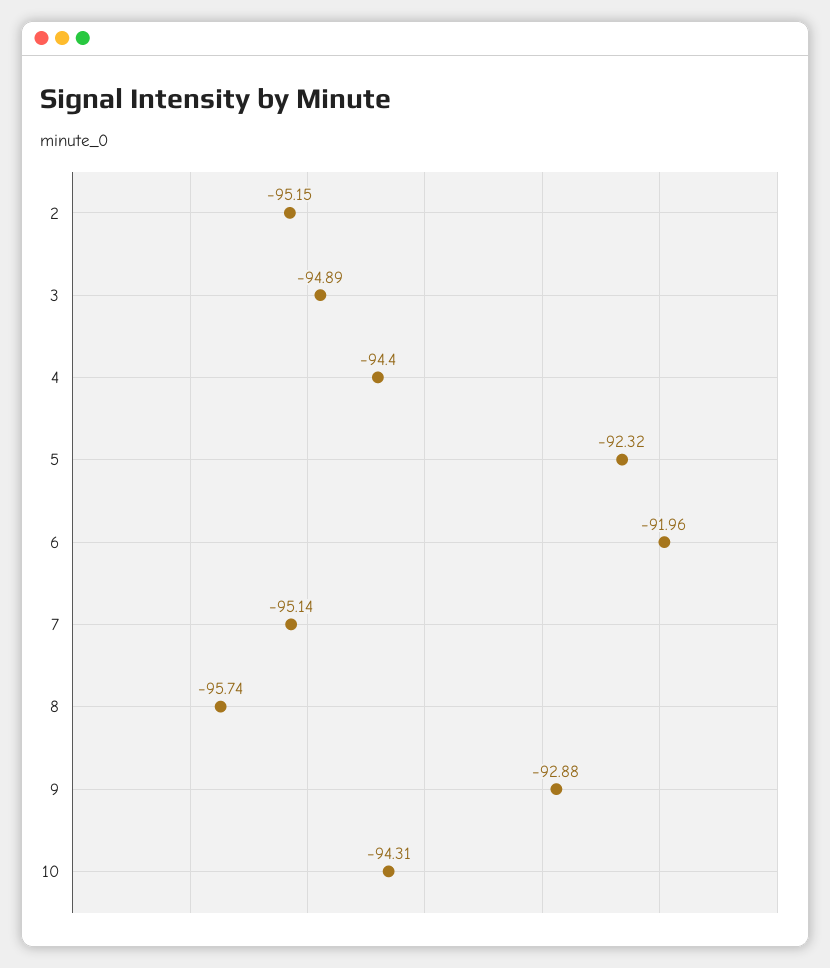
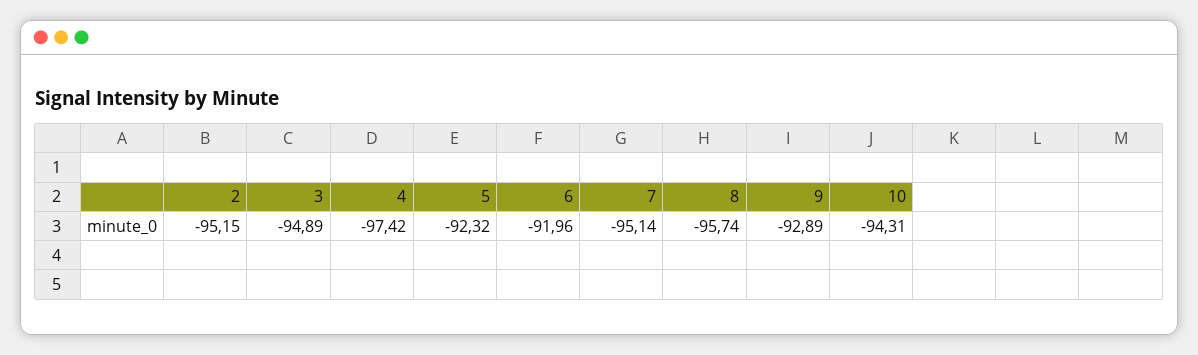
  {
    "2": -95.15,
    "3": -94.89,
-   "4": -94.4,
+   "4": -97.42,
    "5": -92.32,
    "6": -91.96,
    "7": -95.14,
    "8": -95.74,
-   "9": -92.88,
+   "9": -92.89,
    "10": -94.31
  }

